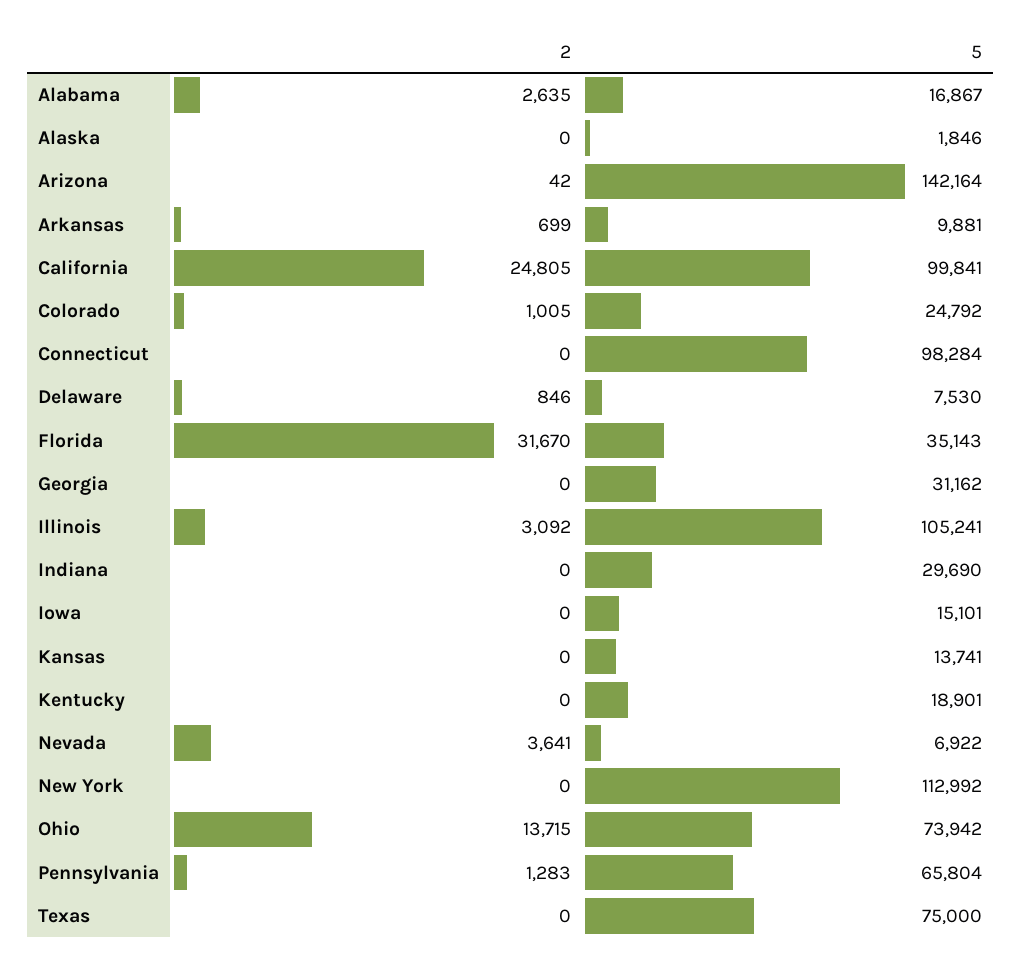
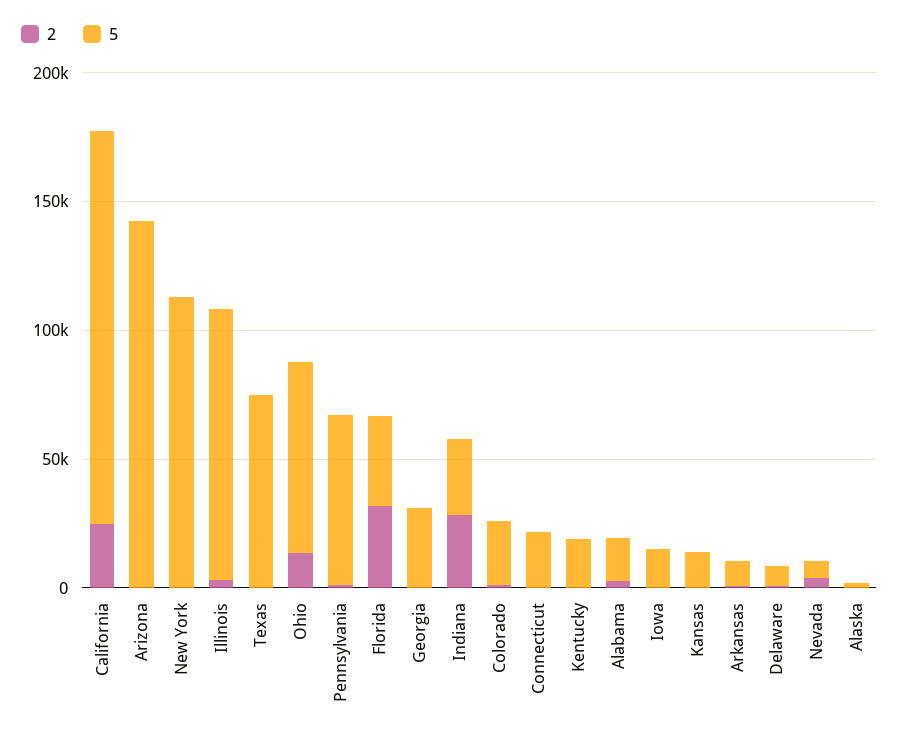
  {
    "2": {
      "Alabama": 2635,
      "Alaska": 0,
      "Arizona": 42,
      "Arkansas": 699,
      "California": 24805,
      "Colorado": 1005,
      "Connecticut": 0,
      "Delaware": 846,
      "Florida": 31670,
      "Georgia": 0,
      "Illinois": 3092,
-     "Indiana": 0,
+     "Indiana": 30000,
      "Iowa": 0,
      "Kansas": 0,
      "Kentucky": 0,
      "Nevada": 3641,
      "New York": 0,
      "Ohio": 13715,
      "Pennsylvania": 1283,
      "Texas": 0
    },
    "5": {
      "Alabama": 16867,
      "Alaska": 1846,
      "Arizona": 142164,
      "Arkansas": 9881,
-     "California": 99841,
+     "California": 150000,
      "Colorado": 24792,
-     "Connecticut": 98284,
+     "Connecticut": 20000,
      "Delaware": 7530,
      "Florida": 35143,
      "Georgia": 31162,
      "Illinois": 105241,
      "Indiana": 29690,
      "Iowa": 15101,
      "Kansas": 13741,
      "Kentucky": 18901,
      "Nevada": 6922,
      "New York": 112992,
      "Ohio": 73942,
      "Pennsylvania": 65804,
      "Texas": 75000
    }
  }

